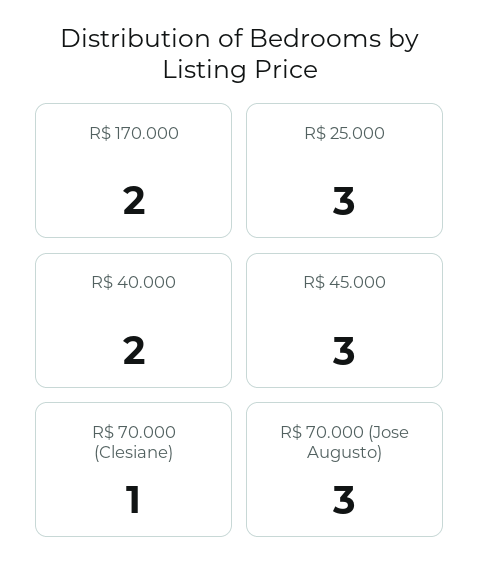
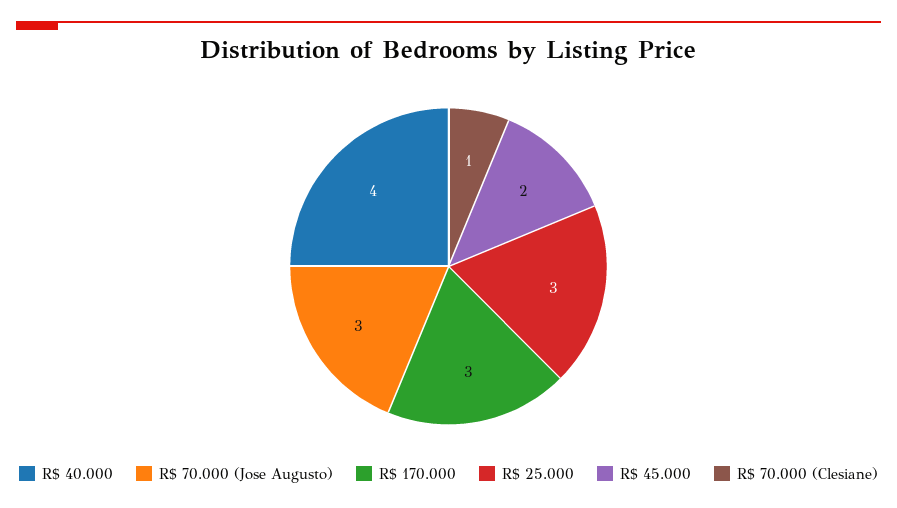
  {
-   "R$ 170.000": 2,
+   "R$ 170.000": 3,
    "R$ 25.000": 3,
-   "R$ 40.000": 2,
+   "R$ 40.000": 4,
-   "R$ 45.000": 3,
+   "R$ 45.000": 2,
    "R$ 70.000 (Clesiane)": 1,
    "R$ 70.000 (Jose Augusto)": 3
  }

